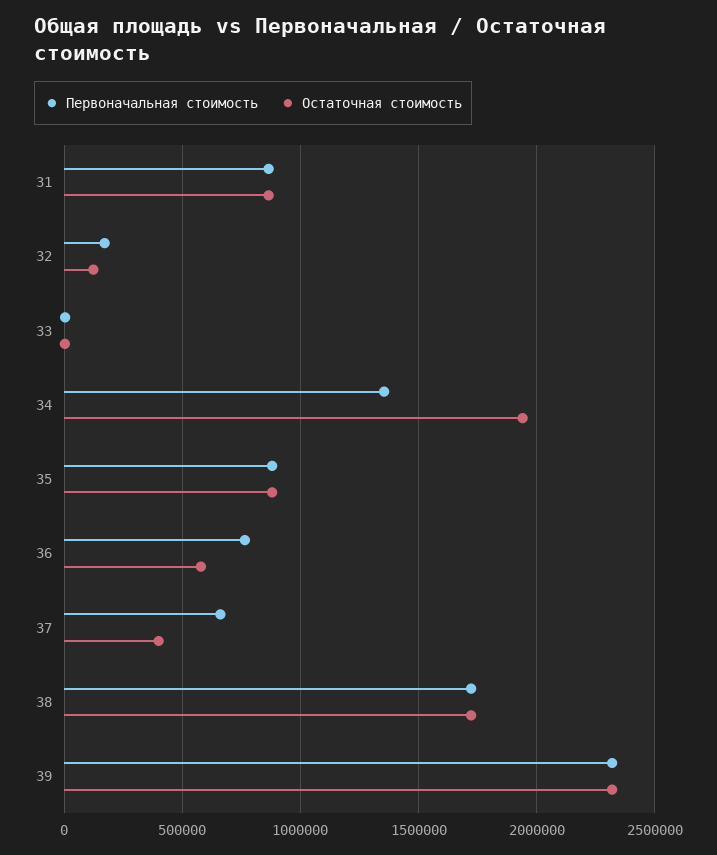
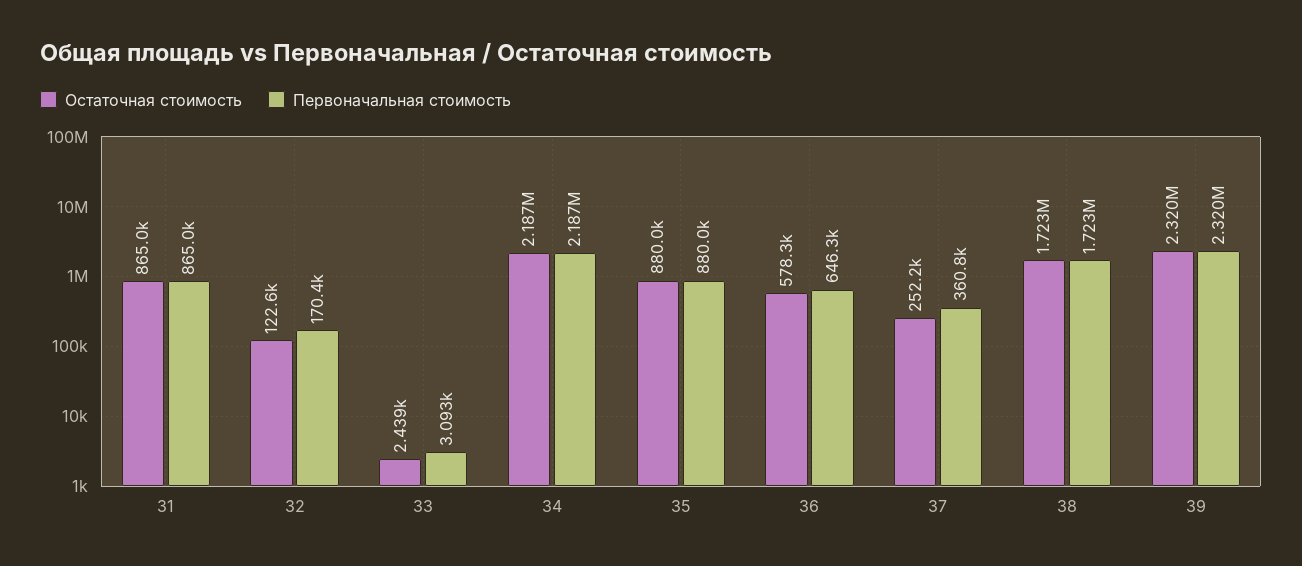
  {
    "Первоначальная стоимость": {
      "31": 865000,
      "32": 170400,
      "33": 3093,
-     "34": 1350000,
+     "34": 2187000,
      "35": 880000,
-     "36": 750000,
+     "36": 646300,
-     "37": 650000,
+     "37": 360800,
      "38": 1723000,
      "39": 2320000
    },
    "Остаточная стоимость": {
      "31": 865000,
      "32": 122600,
      "33": 2439,
-     "34": 1950000,
+     "34": 2187000,
      "35": 880000,
      "36": 578300,
-     "37": 400000,
+     "37": 252200,
      "38": 1723000,
      "39": 2320000
    }
  }

